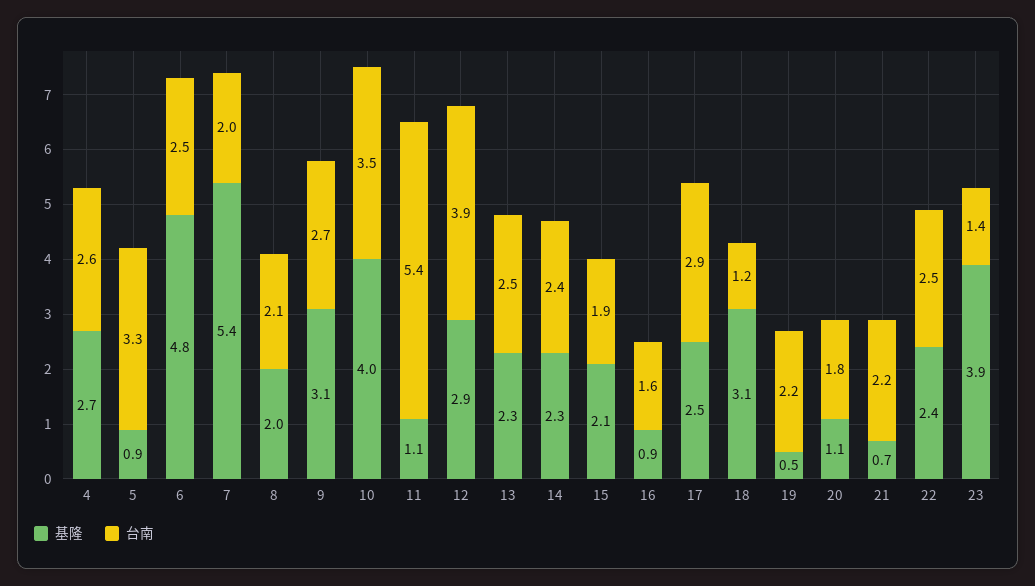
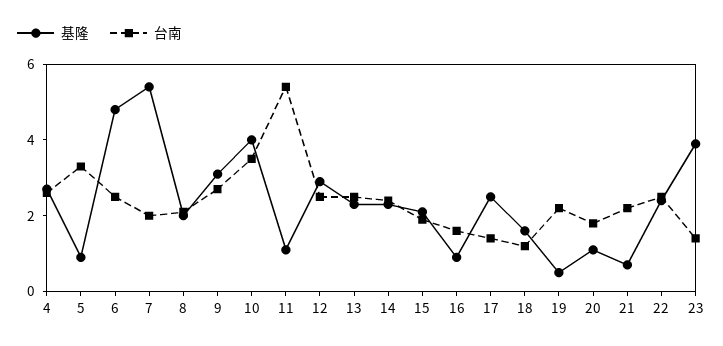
  {
    "基隆": {
      "4": 2.7,
      "5": 0.9,
      "6": 4.8,
      "7": 5.4,
      "8": 2,
      "9": 3.1,
      "10": 4,
      "11": 1.1,
      "12": 2.9,
      "13": 2.3,
      "14": 2.3,
      "15": 2.1,
      "16": 0.9,
      "17": 2.5,
-     "18": 3.1,
+     "18": 1.5,
      "19": 0.5,
      "20": 1.1,
      "21": 0.7,
      "22": 2.4,
      "23": 3.9
    },
    "台南": {
      "4": 2.6,
      "5": 3.3,
      "6": 2.5,
      "7": 2,
      "8": 2.1,
      "9": 2.7,
      "10": 3.5,
      "11": 5.4,
-     "12": 3.9,
+     "12": 2.5,
      "13": 2.5,
      "14": 2.4,
      "15": 1.9,
      "16": 1.6,
-     "17": 2.9,
+     "17": 1.5,
      "18": 1.2,
      "19": 2.2,
      "20": 1.8,
      "21": 2.2,
      "22": 2.5,
      "23": 1.4
    }
  }

